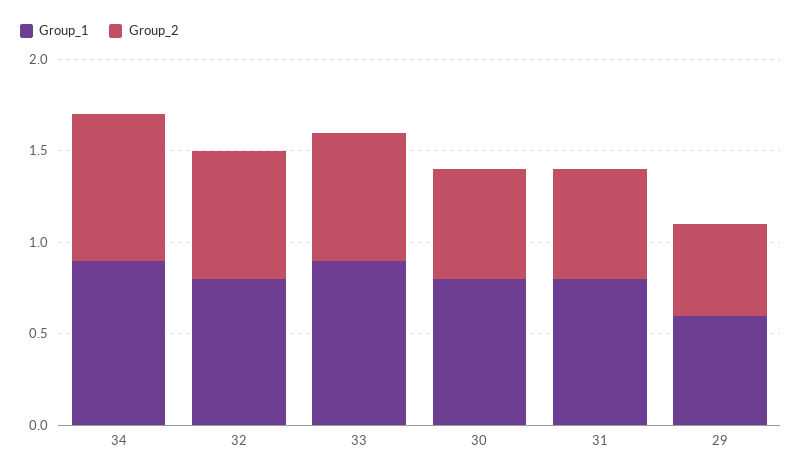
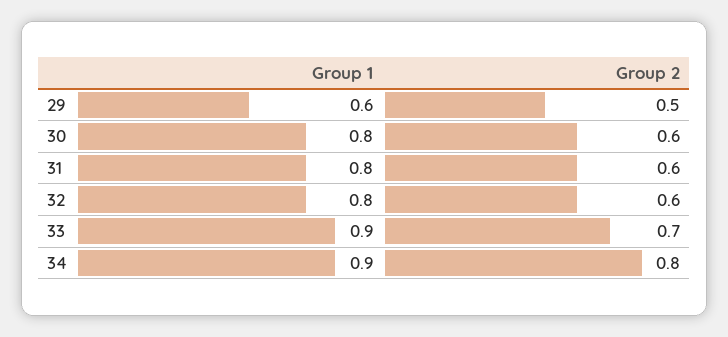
  {
    "Group_1": {
      "34": 0.9,
      "32": 0.8,
      "33": 0.9,
      "30": 0.8,
      "31": 0.8,
      "29": 0.6
    },
    "Group_2": {
      "34": 0.8,
-     "32": 0.7,
+     "32": 0.6,
      "33": 0.7,
      "30": 0.6,
      "31": 0.6,
      "29": 0.5
    }
  }

